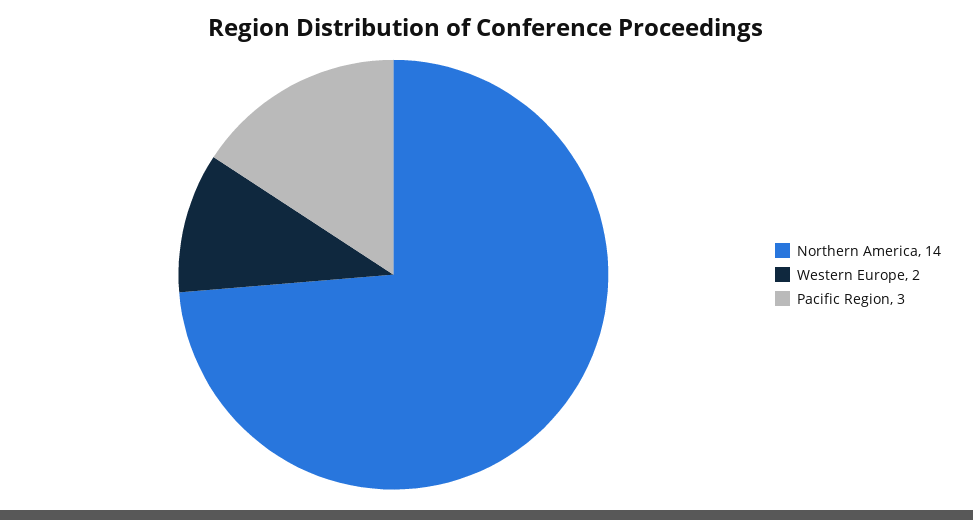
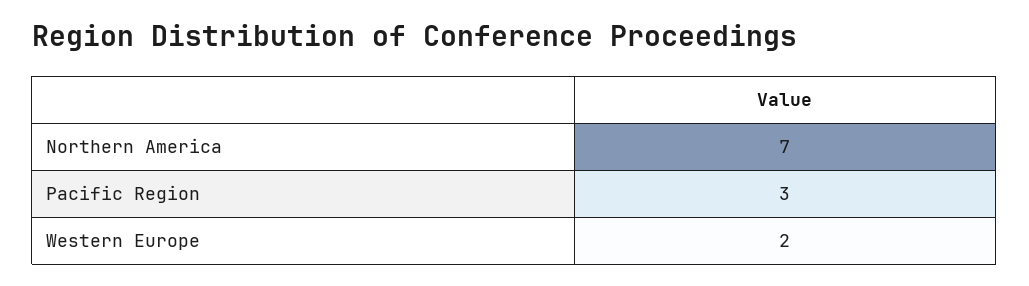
  {
-   "Northern America": 14,
+   "Northern America": 7,
    "Western Europe": 2,
    "Pacific Region": 3
  }

